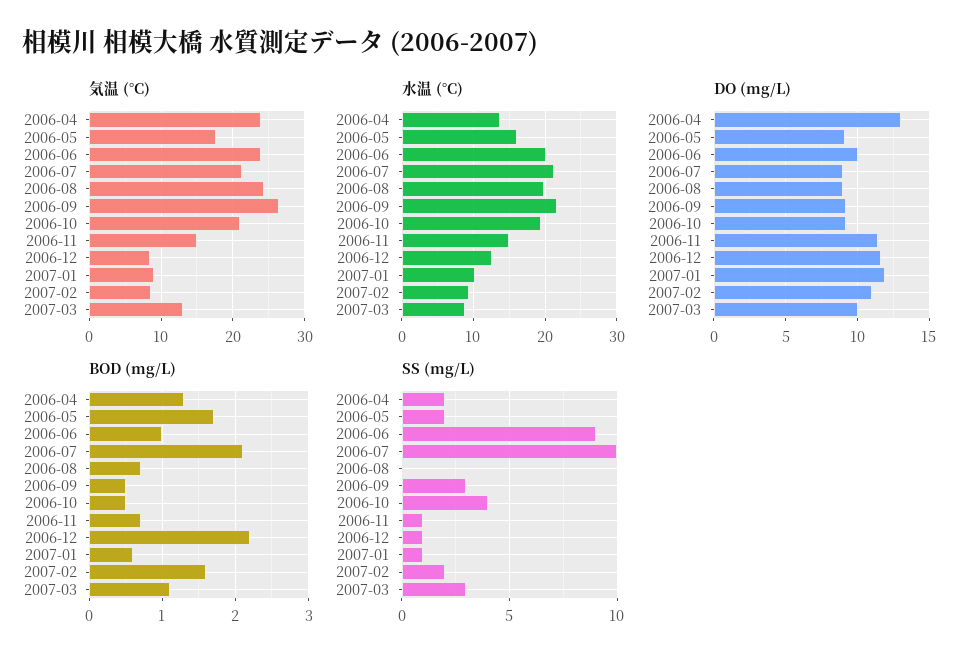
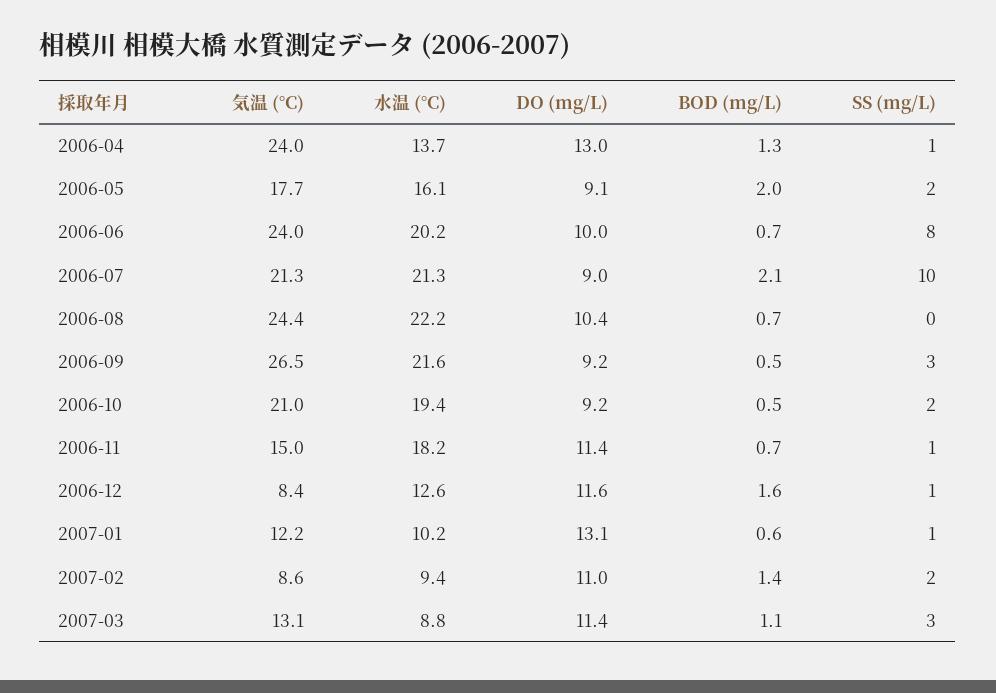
  {
    "気温 (°C)": {
      "2006-04": 24,
      "2006-05": 17.7,
      "2006-06": 24,
      "2006-07": 21.3,
      "2006-08": 24.4,
      "2006-09": 26.5,
      "2006-10": 21,
      "2006-11": 15,
      "2006-12": 8.4,
-     "2007-01": 9,
+     "2007-01": 12.2,
      "2007-02": 8.6,
      "2007-03": 13.1
    },
    "水温 (°C)": {
      "2006-04": 13.7,
      "2006-05": 16.1,
      "2006-06": 20.2,
      "2006-07": 21.3,
-     "2006-08": 20,
+     "2006-08": 22.2,
      "2006-09": 21.6,
      "2006-10": 19.4,
-     "2006-11": 15,
+     "2006-11": 18.2,
      "2006-12": 12.6,
      "2007-01": 10.2,
      "2007-02": 9.4,
      "2007-03": 8.8
    },
    "DO (mg/L)": {
      "2006-04": 13,
      "2006-05": 9.1,
      "2006-06": 10,
      "2006-07": 9,
-     "2006-08": 9,
+     "2006-08": 10.4,
      "2006-09": 9.2,
      "2006-10": 9.2,
      "2006-11": 11.4,
      "2006-12": 11.6,
-     "2007-01": 12,
+     "2007-01": 13.1,
      "2007-02": 11,
-     "2007-03": 10
+     "2007-03": 11.4
    },
    "BOD (mg/L)": {
      "2006-04": 1.3,
-     "2006-05": 1.7,
+     "2006-05": 2,
-     "2006-06": 1,
+     "2006-06": 0.7,
      "2006-07": 2.1,
      "2006-08": 0.7,
      "2006-09": 0.5,
      "2006-10": 0.5,
      "2006-11": 0.7,
-     "2006-12": 2.2,
+     "2006-12": 1.6,
      "2007-01": 0.6,
-     "2007-02": 1.6,
+     "2007-02": 1.4,
      "2007-03": 1.1
    },
    "SS (mg/L)": {
-     "2006-04": 2,
+     "2006-04": 1,
      "2006-05": 2,
-     "2006-06": 9,
+     "2006-06": 8,
      "2006-07": 10,
      "2006-08": 0,
      "2006-09": 3,
-     "2006-10": 4,
+     "2006-10": 2,
      "2006-11": 1,
      "2006-12": 1,
      "2007-01": 1,
      "2007-02": 2,
      "2007-03": 3
    }
  }

